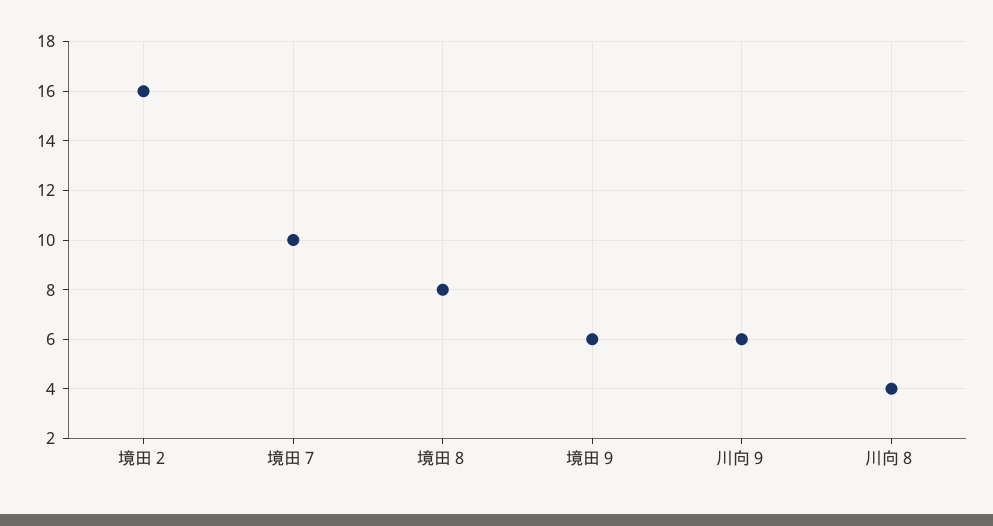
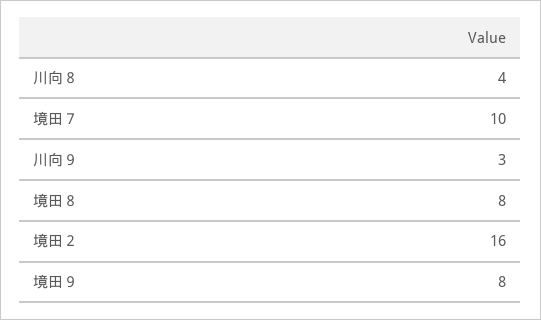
  {
    "境田２": 16,
    "境田７": 10,
    "境田８": 8,
-   "境田９": 6,
+   "境田９": 8,
-   "川向９": 6,
+   "川向９": 3,
    "川向８": 4
  }

